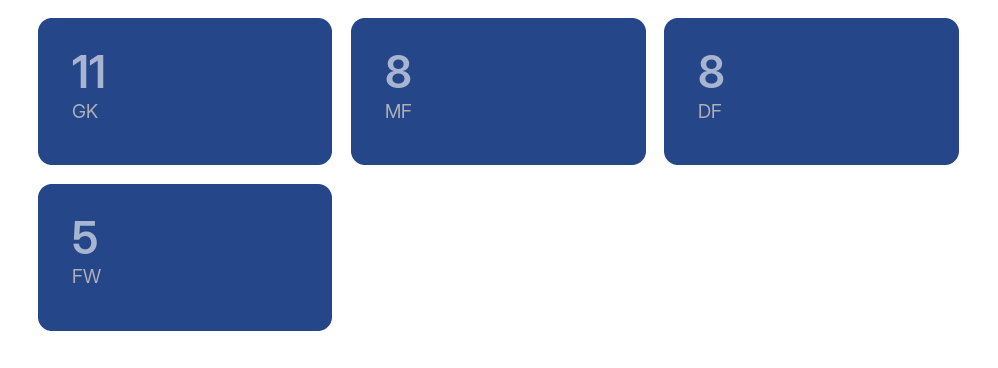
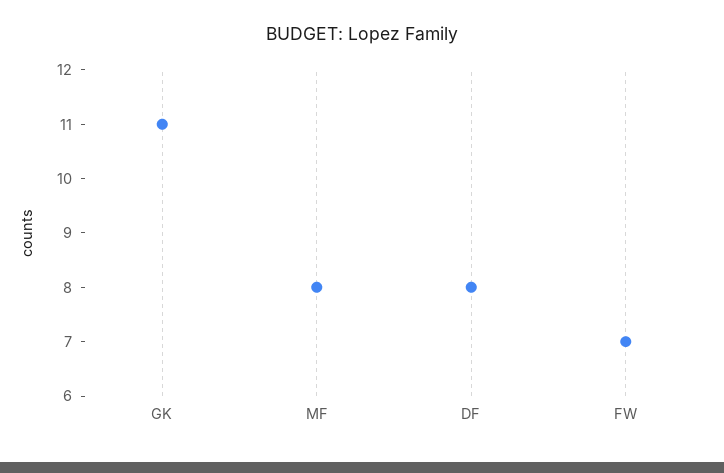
  {
    "GK": 11,
    "MF": 8,
    "DF": 8,
-   "FW": 5
+   "FW": 7
  }

